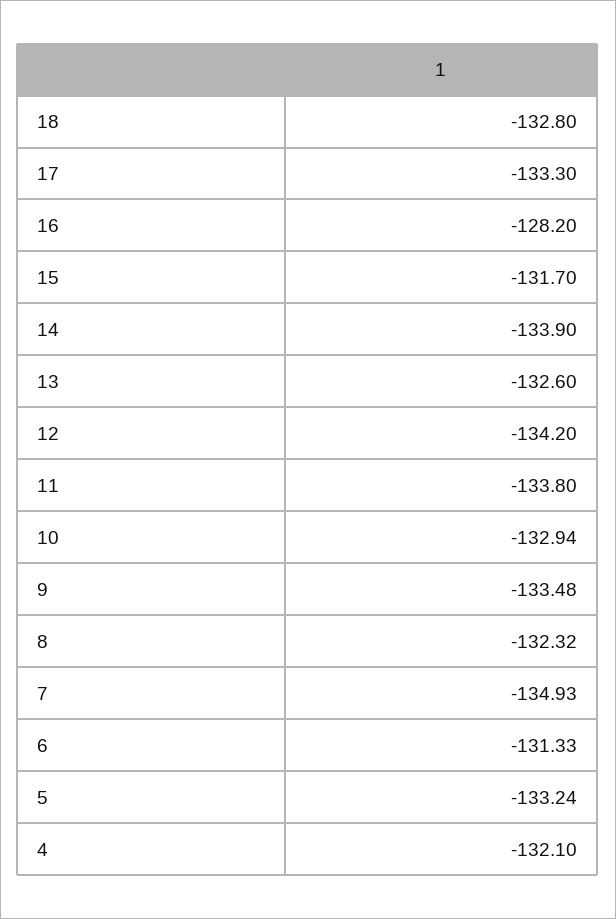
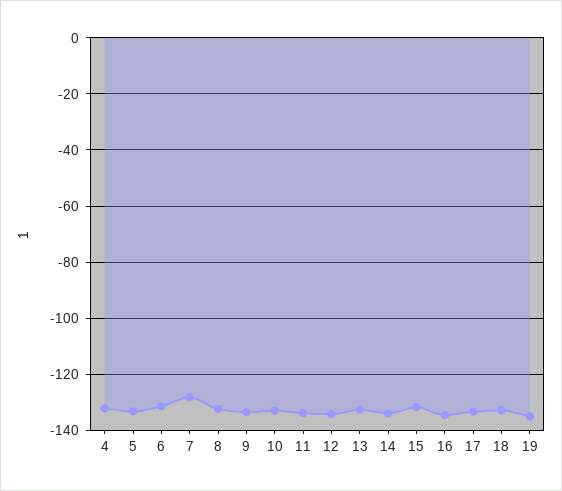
  {
    "18": -132.8,
    "17": -133.3,
-   "16": -128.2,
+   "16": -135,
    "15": -131.7,
    "14": -133.9,
    "13": -132.6,
    "12": -134.2,
    "11": -133.8,
    "10": -132.94,
    "9": -133.48,
    "8": -132.32,
-   "7": -134.93,
+   "7": -127.5,
    "6": -131.33,
    "5": -133.24,
-   "4": -132.1
+   "4": -132.1,
+   "19": -135
  }

